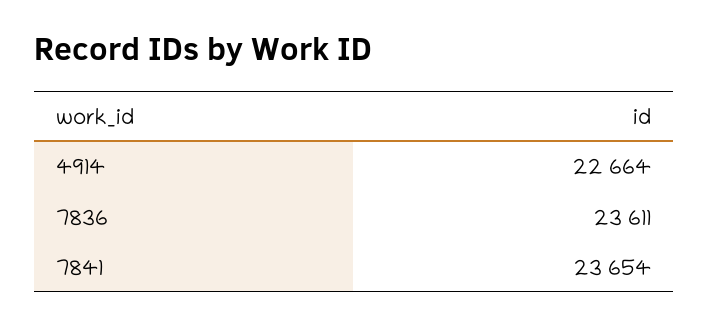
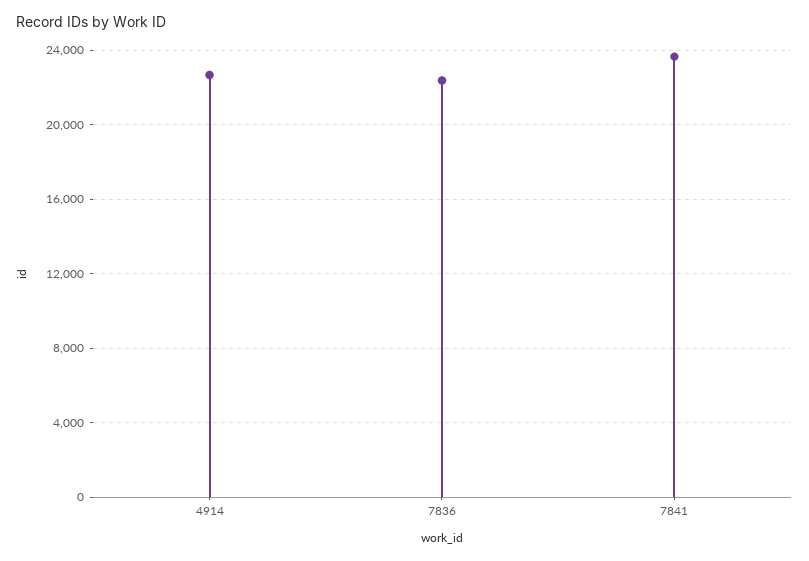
  {
    "4914": 22664,
-   "7836": 23611,
+   "7836": 22500,
    "7841": 23654
  }

